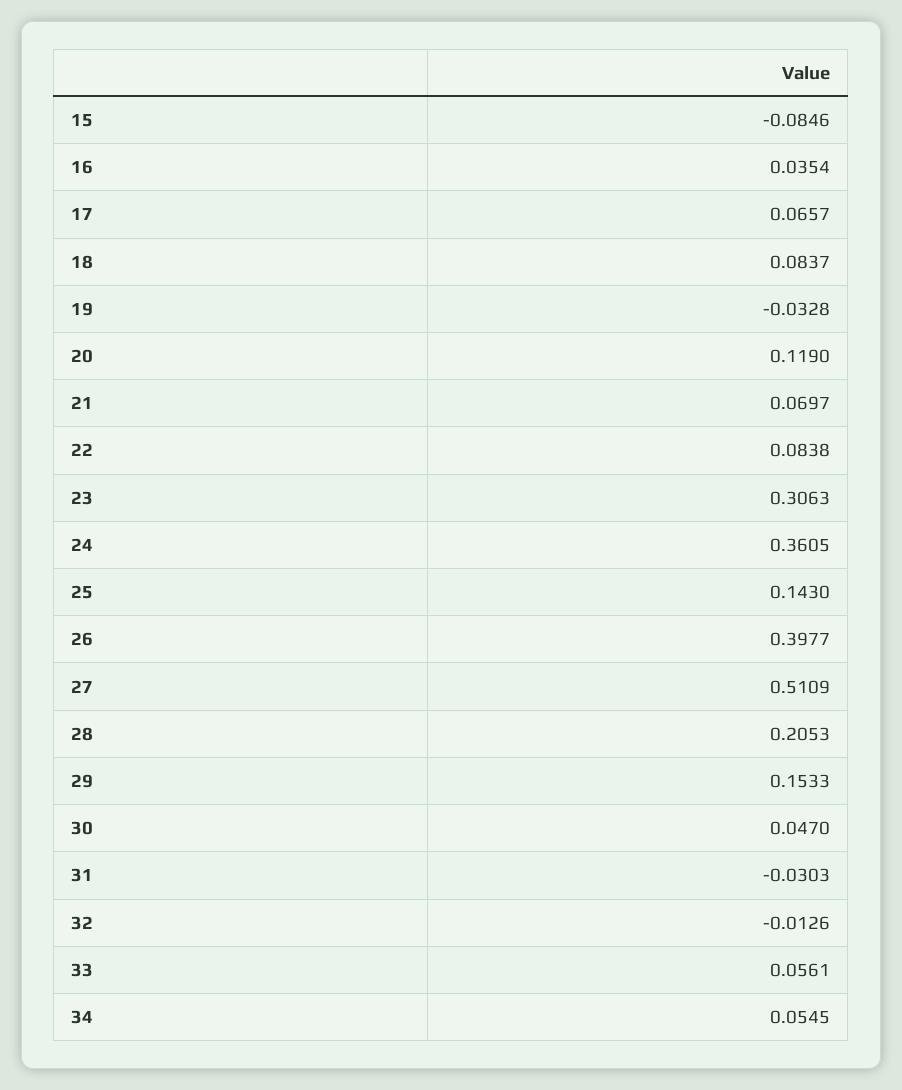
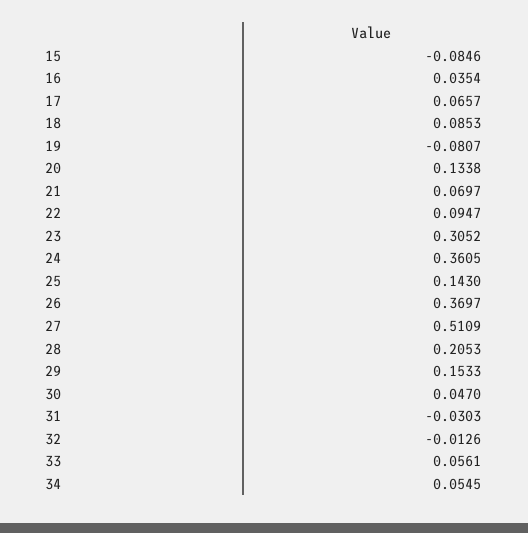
  {
    "15": -0.0846,
    "16": 0.0354,
    "17": 0.0657,
-   "18": 0.0837,
+   "18": 0.0853,
-   "19": -0.0328,
+   "19": -0.0807,
-   "20": 0.119,
+   "20": 0.1338,
    "21": 0.0697,
-   "22": 0.0838,
+   "22": 0.0947,
-   "23": 0.3063,
+   "23": 0.3052,
    "24": 0.3605,
    "25": 0.143,
-   "26": 0.3977,
+   "26": 0.3697,
    "27": 0.5109,
    "28": 0.2053,
    "29": 0.1533,
    "30": 0.047,
    "31": -0.0303,
    "32": -0.0126,
    "33": 0.0561,
    "34": 0.0545
  }

